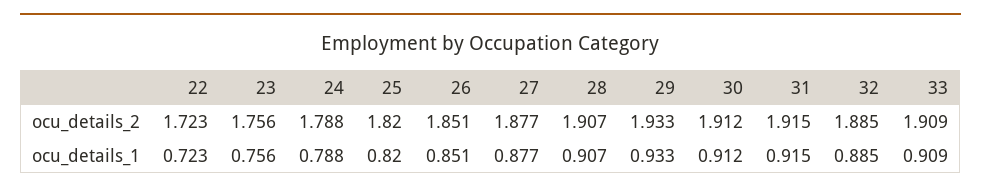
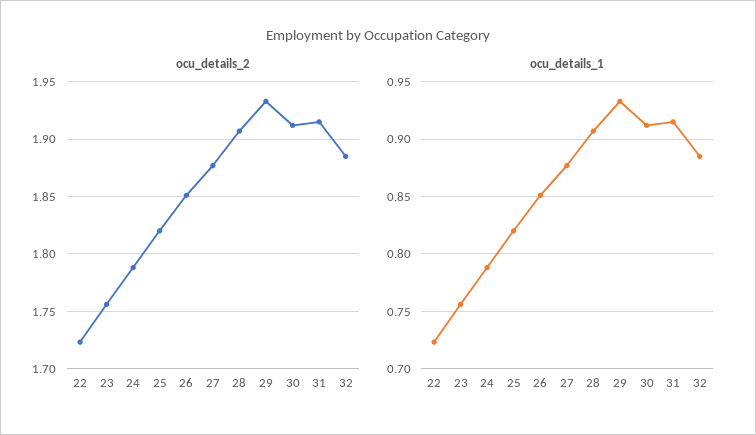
  {
    "ocu_details_2": {
      "22": 1.723,
      "23": 1.756,
      "24": 1.788,
      "25": 1.82,
      "26": 1.851,
      "27": 1.877,
      "28": 1.907,
      "29": 1.933,
      "30": 1.912,
      "31": 1.915,
-     "32": 1.885,
+     "32": 1.885
-     "33": 1.909
    },
    "ocu_details_1": {
      "22": 0.723,
      "23": 0.756,
      "24": 0.788,
      "25": 0.82,
      "26": 0.851,
      "27": 0.877,
      "28": 0.907,
      "29": 0.933,
      "30": 0.912,
      "31": 0.915,
-     "32": 0.885,
+     "32": 0.885
-     "33": 0.909
    }
  }

